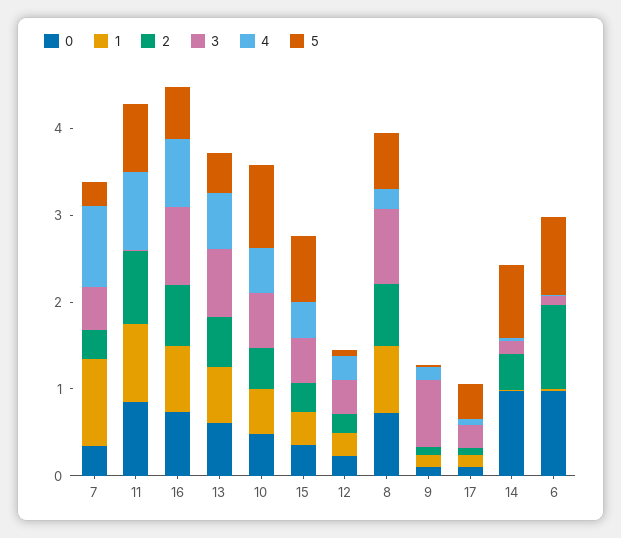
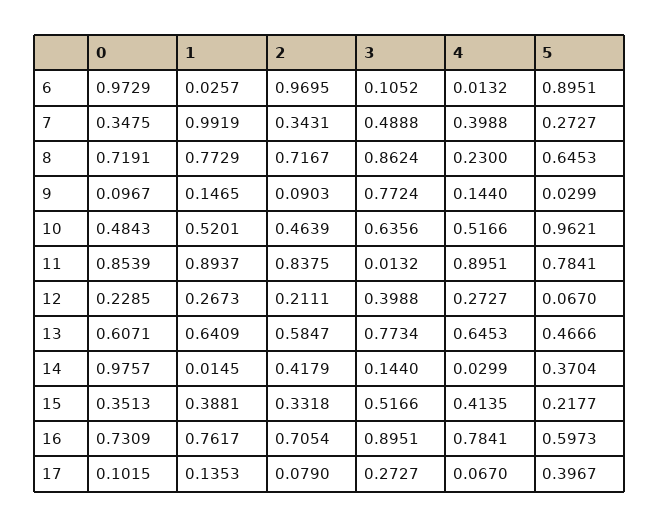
  {
    "0": {
      "7": 0.3475,
      "11": 0.8539,
      "16": 0.7309,
      "13": 0.6071,
      "10": 0.4843,
      "15": 0.3513,
      "12": 0.2285,
      "8": 0.7191,
      "9": 0.0967,
      "17": 0.1015,
      "14": 0.9757,
      "6": 0.9729
    },
    "1": {
      "7": 0.9919,
      "11": 0.8937,
      "16": 0.7617,
      "13": 0.6409,
      "10": 0.5201,
      "15": 0.3881,
      "12": 0.2673,
      "8": 0.7729,
      "9": 0.1465,
      "17": 0.1353,
      "14": 0.0145,
      "6": 0.0257
    },
    "2": {
      "7": 0.3431,
      "11": 0.8375,
      "16": 0.7054,
      "13": 0.5847,
      "10": 0.4639,
      "15": 0.3318,
      "12": 0.2111,
      "8": 0.7167,
      "9": 0.0903,
      "17": 0.079,
      "14": 0.4179,
      "6": 0.9695
    },
    "3": {
      "7": 0.4888,
      "11": 0.0132,
      "16": 0.8951,
      "13": 0.7734,
      "10": 0.6356,
      "15": 0.5166,
      "12": 0.3988,
      "8": 0.8624,
      "9": 0.7724,
      "17": 0.2727,
      "14": 0.144,
      "6": 0.1052
    },
    "4": {
-     "7": 1,
+     "7": 0.3988,
      "11": 0.8951,
      "16": 0.7841,
      "13": 0.6453,
      "10": 0.5166,
      "15": 0.4135,
      "12": 0.2727,
      "8": 0.23,
      "9": 0.144,
      "17": 0.067,
      "14": 0.0299,
      "6": 0.0132
    },
    "5": {
      "7": 0.2727,
      "11": 0.7841,
      "16": 0.5973,
      "13": 0.4666,
      "10": 0.9621,
-     "15": 0.8,
+     "15": 0.2177,
      "12": 0.067,
      "8": 0.6453,
      "9": 0.0299,
      "17": 0.3967,
-     "14": 0.8,
+     "14": 0.3704,
      "6": 0.8951
    }
  }

